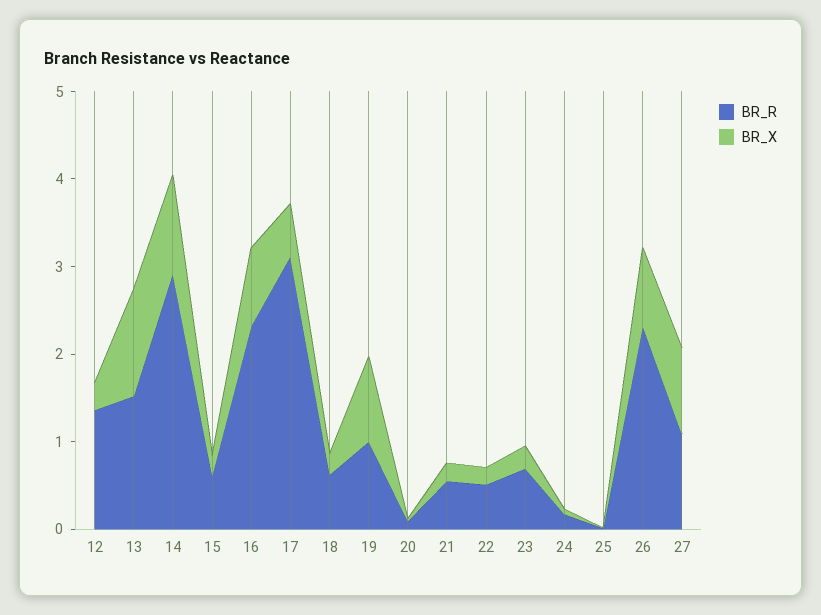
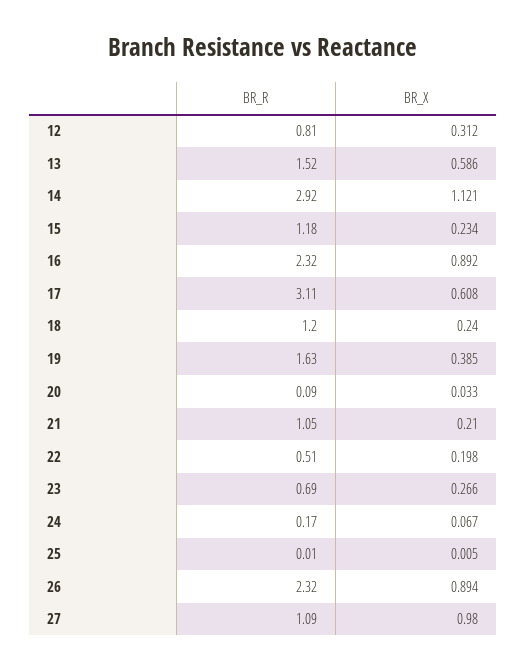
  {
    "BR_R": {
-     "12": 1.4,
+     "12": 0.81,
      "13": 1.52,
      "14": 2.92,
-     "15": 0.6,
+     "15": 1.18,
      "16": 2.32,
      "17": 3.11,
-     "18": 0.6,
+     "18": 1.2,
-     "19": 1,
+     "19": 1.63,
      "20": 0.09,
-     "21": 0.6,
+     "21": 1.05,
      "22": 0.51,
      "23": 0.69,
      "24": 0.17,
      "25": 0.01,
      "26": 2.32,
      "27": 1.09
    },
    "BR_X": {
      "12": 0.312,
-     "13": 1.2,
+     "13": 0.586,
      "14": 1.121,
      "15": 0.234,
      "16": 0.892,
      "17": 0.608,
      "18": 0.24,
-     "19": 1,
+     "19": 0.385,
      "20": 0.033,
      "21": 0.21,
      "22": 0.198,
      "23": 0.266,
      "24": 0.067,
      "25": 0.005,
      "26": 0.894,
      "27": 0.98
    }
  }

